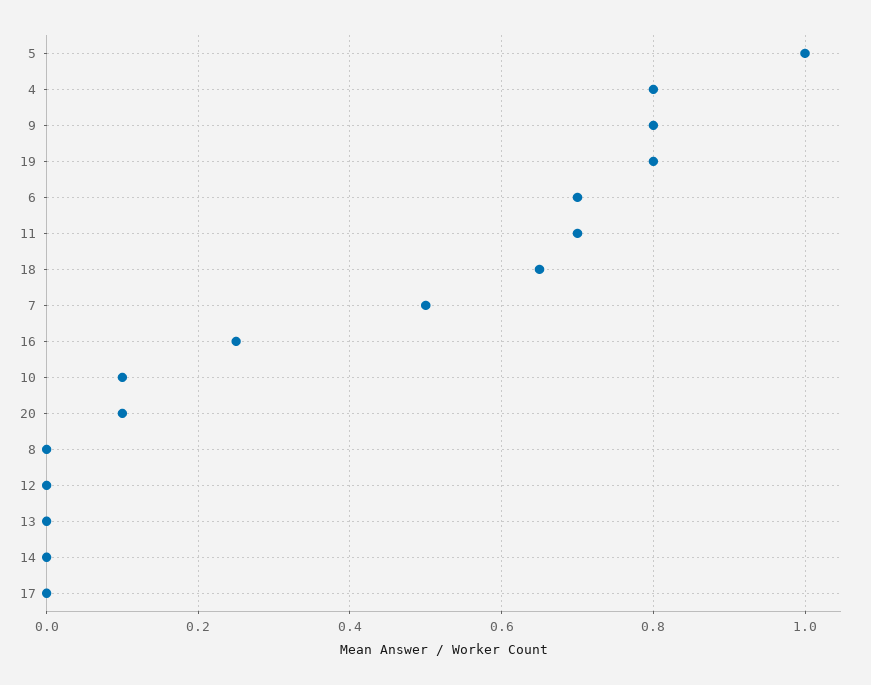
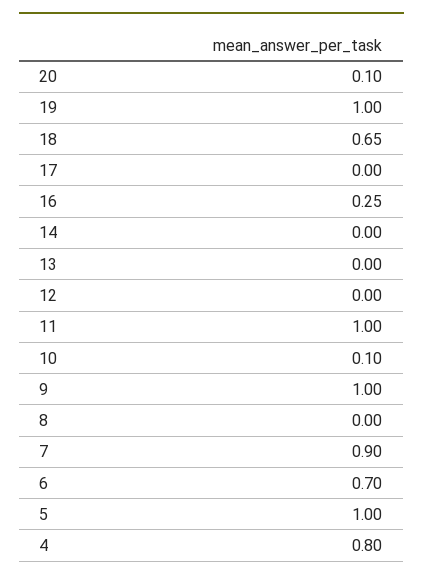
  {
    "5": 1,
    "4": 0.8,
-   "9": 0.8,
+   "9": 1,
-   "19": 0.8,
+   "19": 1,
    "6": 0.7,
-   "11": 0.7,
+   "11": 1,
    "18": 0.65,
-   "7": 0.5,
+   "7": 0.9,
    "16": 0.25,
    "10": 0.1,
    "20": 0.1,
    "8": 0,
    "12": 0,
    "13": 0,
    "14": 0,
    "17": 0
  }

